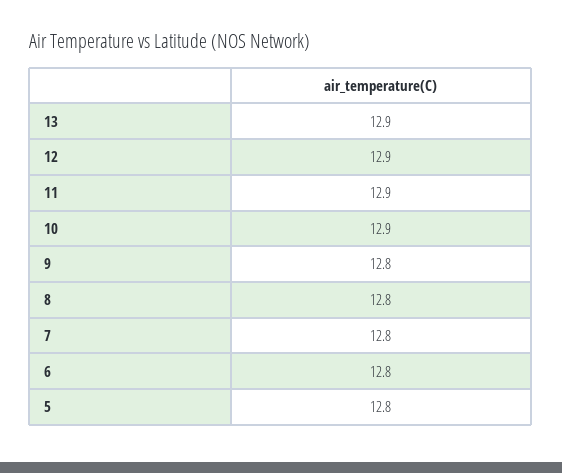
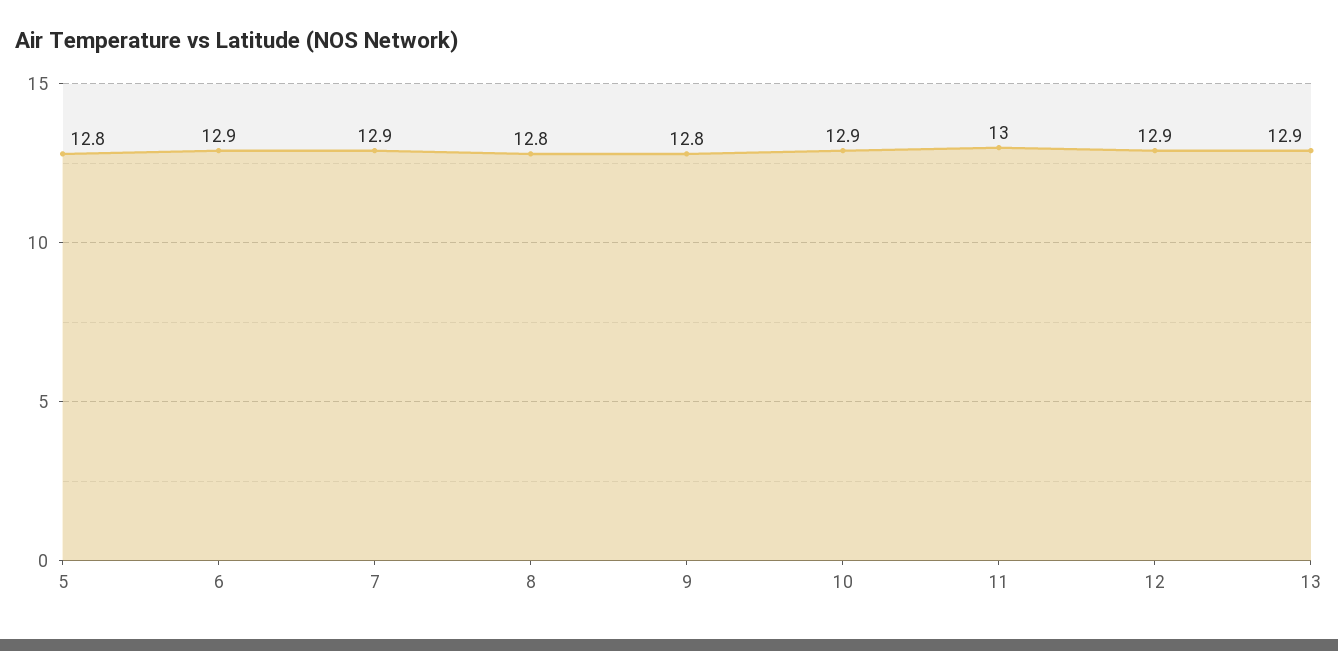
  {
    "13": 12.9,
    "12": 12.9,
-   "11": 12.9,
+   "11": 13,
    "10": 12.9,
    "9": 12.8,
    "8": 12.8,
-   "7": 12.8,
+   "7": 12.9,
-   "6": 12.8,
+   "6": 12.9,
    "5": 12.8
  }

